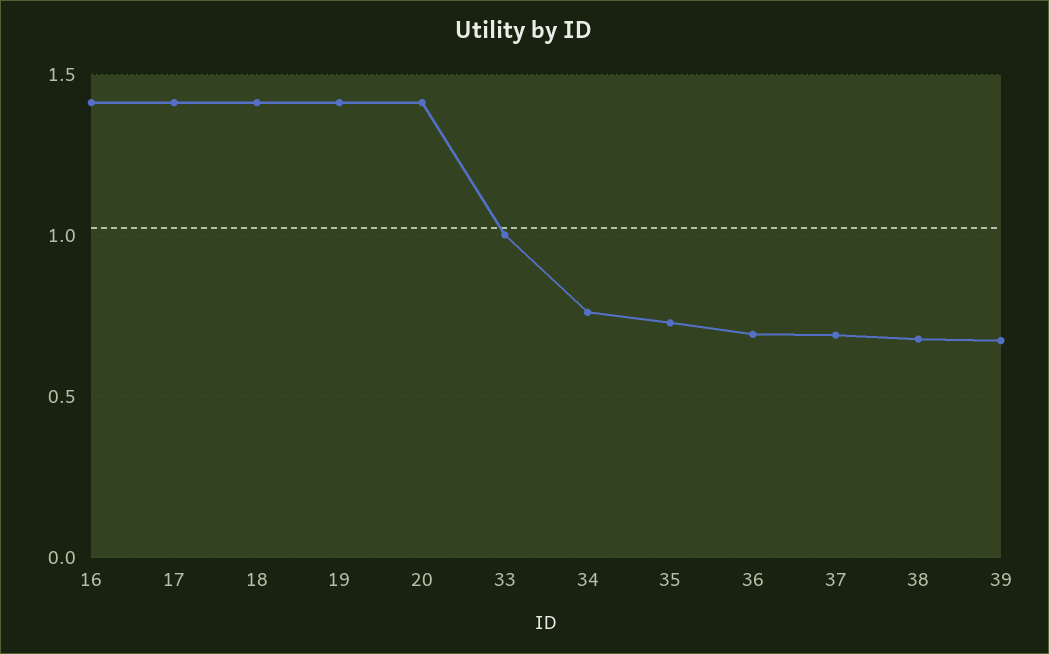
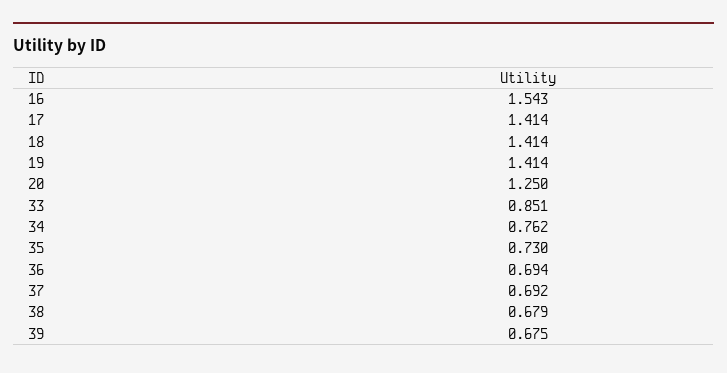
  {
-   "16": 1.4,
+   "16": 1.543,
    "17": 1.414,
    "18": 1.414,
    "19": 1.414,
-   "20": 1.4,
+   "20": 1.25,
-   "33": 1,
+   "33": 0.851,
    "34": 0.762,
    "35": 0.73,
    "36": 0.694,
    "37": 0.692,
    "38": 0.679,
    "39": 0.675
  }

